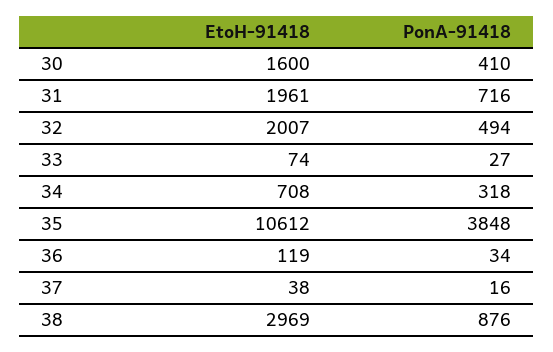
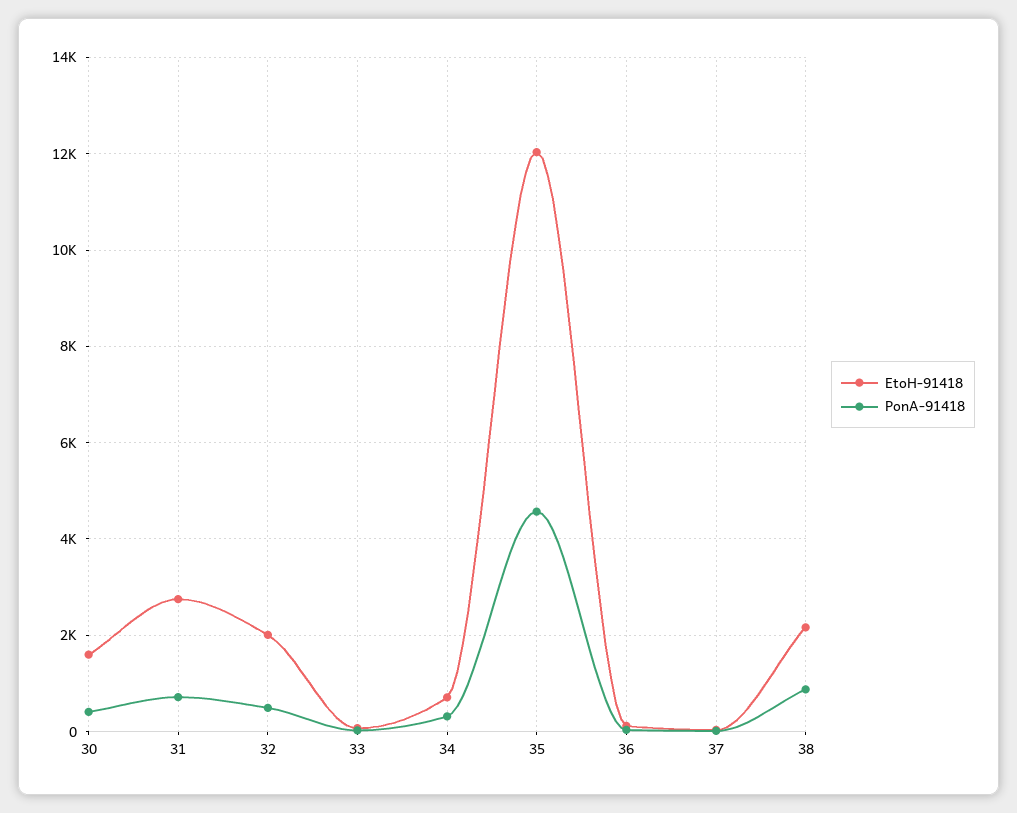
  {
    "EtoH-91418": {
      "30": 1600,
-     "31": 1961,
+     "31": 2800,
      "32": 2007,
      "33": 74,
      "34": 708,
-     "35": 10612,
+     "35": 12000,
      "36": 119,
      "37": 38,
-     "38": 2969
+     "38": 2200
    },
    "PonA-91418": {
      "30": 410,
      "31": 716,
      "32": 494,
      "33": 27,
      "34": 318,
-     "35": 3848,
+     "35": 4600,
      "36": 34,
      "37": 16,
      "38": 876
    }
  }

